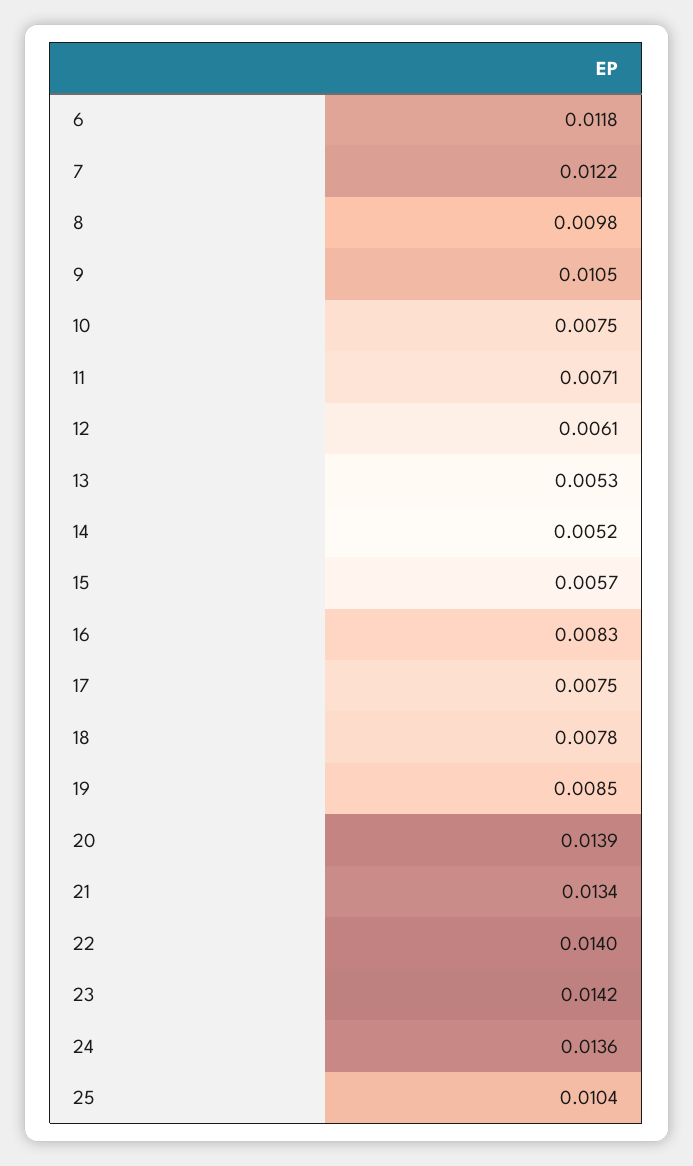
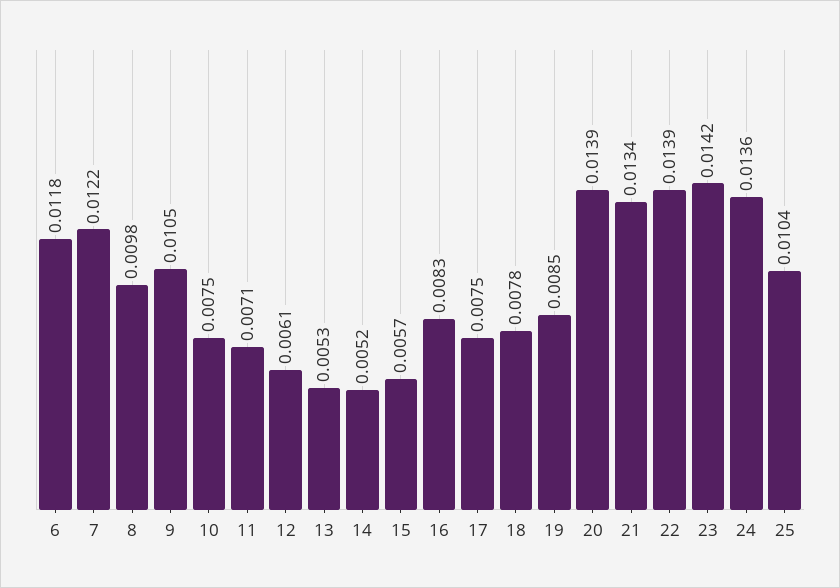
  {
    "6": 0.0118,
    "7": 0.0122,
    "8": 0.0098,
    "9": 0.0105,
    "10": 0.0075,
    "11": 0.0071,
    "12": 0.0061,
    "13": 0.0053,
    "14": 0.0052,
    "15": 0.0057,
    "16": 0.0083,
    "17": 0.0075,
    "18": 0.0078,
    "19": 0.0085,
    "20": 0.0139,
    "21": 0.0134,
-   "22": 0.014,
+   "22": 0.0139,
    "23": 0.0142,
    "24": 0.0136,
    "25": 0.0104
  }

